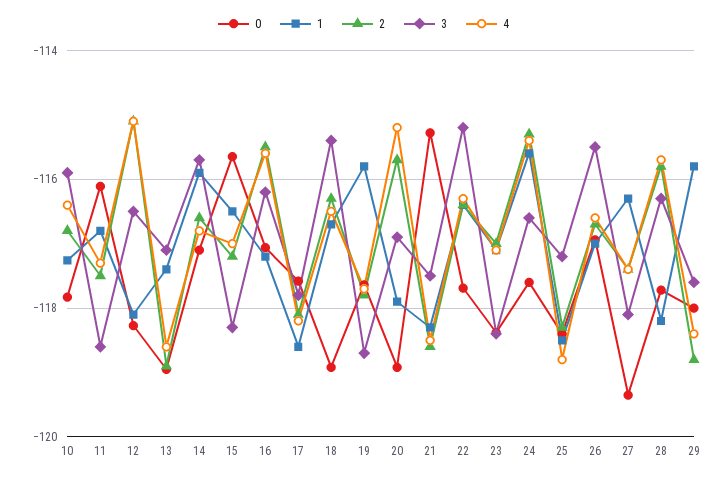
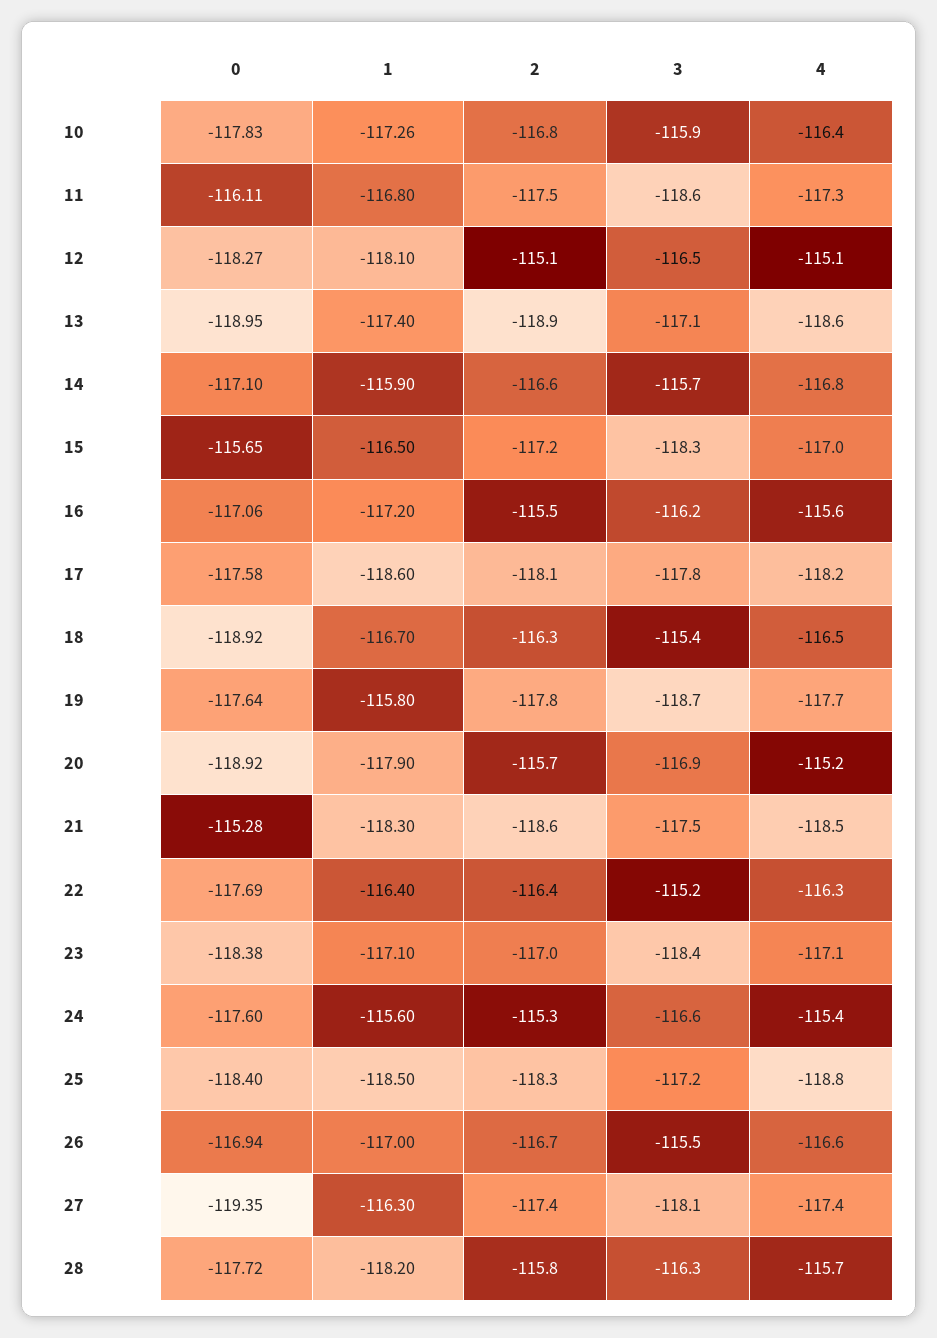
  {
    "0": {
      "10": -117.83,
      "11": -116.11,
      "12": -118.27,
      "13": -118.95,
      "14": -117.1,
      "15": -115.65,
      "16": -117.06,
      "17": -117.58,
      "18": -118.92,
      "19": -117.64,
      "20": -118.92,
      "21": -115.28,
      "22": -117.69,
      "23": -118.38,
      "24": -117.6,
      "25": -118.4,
      "26": -116.94,
      "27": -119.35,
-     "28": -117.72,
+     "28": -117.72
-     "29": -118
    },
    "1": {
      "10": -117.26,
      "11": -116.8,
      "12": -118.1,
      "13": -117.4,
      "14": -115.9,
      "15": -116.5,
      "16": -117.2,
      "17": -118.6,
      "18": -116.7,
      "19": -115.8,
      "20": -117.9,
      "21": -118.3,
      "22": -116.4,
      "23": -117.1,
      "24": -115.6,
      "25": -118.5,
      "26": -117,
      "27": -116.3,
-     "28": -118.2,
+     "28": -118.2
-     "29": -115.8
    },
    "2": {
      "10": -116.8,
      "11": -117.5,
      "12": -115.1,
      "13": -118.9,
      "14": -116.6,
      "15": -117.2,
      "16": -115.5,
      "17": -118.1,
      "18": -116.3,
      "19": -117.8,
      "20": -115.7,
      "21": -118.6,
      "22": -116.4,
      "23": -117,
      "24": -115.3,
      "25": -118.3,
      "26": -116.7,
      "27": -117.4,
-     "28": -115.8,
+     "28": -115.8
-     "29": -118.8
    },
    "3": {
      "10": -115.9,
      "11": -118.6,
      "12": -116.5,
      "13": -117.1,
      "14": -115.7,
      "15": -118.3,
      "16": -116.2,
      "17": -117.8,
      "18": -115.4,
      "19": -118.7,
      "20": -116.9,
      "21": -117.5,
      "22": -115.2,
      "23": -118.4,
      "24": -116.6,
      "25": -117.2,
      "26": -115.5,
      "27": -118.1,
-     "28": -116.3,
+     "28": -116.3
-     "29": -117.6
    },
    "4": {
      "10": -116.4,
      "11": -117.3,
      "12": -115.1,
      "13": -118.6,
      "14": -116.8,
      "15": -117,
      "16": -115.6,
      "17": -118.2,
      "18": -116.5,
      "19": -117.7,
      "20": -115.2,
      "21": -118.5,
      "22": -116.3,
      "23": -117.1,
      "24": -115.4,
      "25": -118.8,
      "26": -116.6,
      "27": -117.4,
-     "28": -115.7,
+     "28": -115.7
-     "29": -118.4
    }
  }

